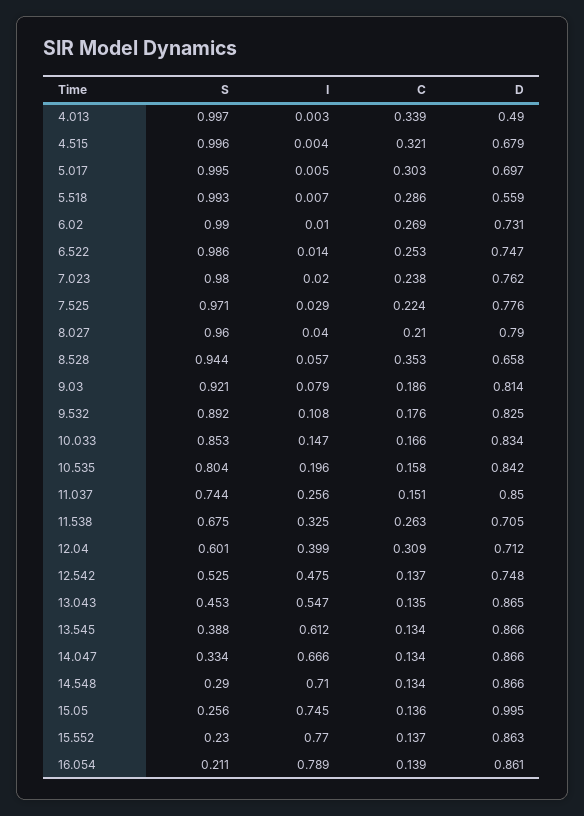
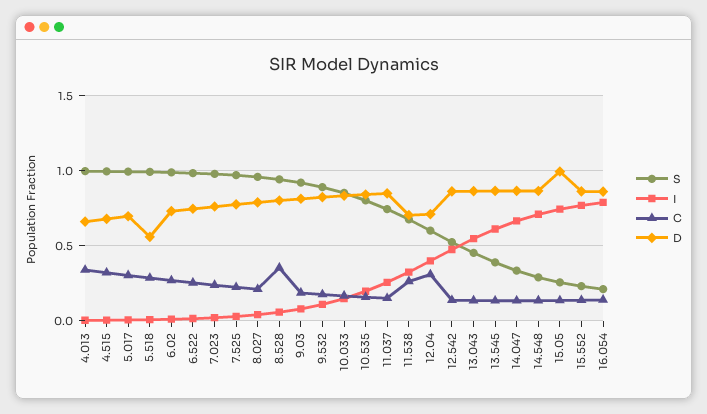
  {
    "S": {
      "4.013": 0.997,
      "4.515": 0.996,
      "5.017": 0.995,
      "5.518": 0.993,
      "6.02": 0.99,
      "6.522": 0.986,
      "7.023": 0.98,
      "7.525": 0.971,
      "8.027": 0.96,
      "8.528": 0.944,
      "9.03": 0.921,
      "9.532": 0.892,
      "10.033": 0.853,
      "10.535": 0.804,
      "11.037": 0.744,
      "11.538": 0.675,
      "12.04": 0.601,
      "12.542": 0.525,
      "13.043": 0.453,
      "13.545": 0.388,
      "14.047": 0.334,
      "14.548": 0.29,
      "15.05": 0.256,
      "15.552": 0.23,
      "16.054": 0.211
    },
    "I": {
      "4.013": 0.003,
      "4.515": 0.004,
      "5.017": 0.005,
      "5.518": 0.007,
      "6.02": 0.01,
      "6.522": 0.014,
      "7.023": 0.02,
      "7.525": 0.029,
      "8.027": 0.04,
      "8.528": 0.057,
      "9.03": 0.079,
      "9.532": 0.108,
      "10.033": 0.147,
      "10.535": 0.196,
      "11.037": 0.256,
      "11.538": 0.325,
      "12.04": 0.399,
      "12.542": 0.475,
      "13.043": 0.547,
      "13.545": 0.612,
      "14.047": 0.666,
      "14.548": 0.71,
      "15.05": 0.745,
      "15.552": 0.77,
      "16.054": 0.789
    },
    "C": {
      "4.013": 0.339,
      "4.515": 0.321,
      "5.017": 0.303,
      "5.518": 0.286,
      "6.02": 0.269,
      "6.522": 0.253,
      "7.023": 0.238,
      "7.525": 0.224,
      "8.027": 0.21,
      "8.528": 0.353,
      "9.03": 0.186,
      "9.532": 0.176,
      "10.033": 0.166,
      "10.535": 0.158,
      "11.037": 0.151,
      "11.538": 0.263,
      "12.04": 0.309,
      "12.542": 0.137,
      "13.043": 0.135,
      "13.545": 0.134,
      "14.047": 0.134,
      "14.548": 0.134,
      "15.05": 0.136,
      "15.552": 0.137,
      "16.054": 0.139
    },
    "D": {
-     "4.013": 0.49,
+     "4.013": 0.65,
      "4.515": 0.679,
      "5.017": 0.697,
      "5.518": 0.559,
      "6.02": 0.731,
      "6.522": 0.747,
      "7.023": 0.762,
      "7.525": 0.776,
      "8.027": 0.79,
-     "8.528": 0.658,
+     "8.528": 0.8,
      "9.03": 0.814,
      "9.532": 0.825,
      "10.033": 0.834,
      "10.535": 0.842,
      "11.037": 0.85,
      "11.538": 0.705,
      "12.04": 0.712,
-     "12.542": 0.748,
+     "12.542": 0.85,
      "13.043": 0.865,
      "13.545": 0.866,
      "14.047": 0.866,
      "14.548": 0.866,
      "15.05": 0.995,
      "15.552": 0.863,
      "16.054": 0.861
    }
  }

